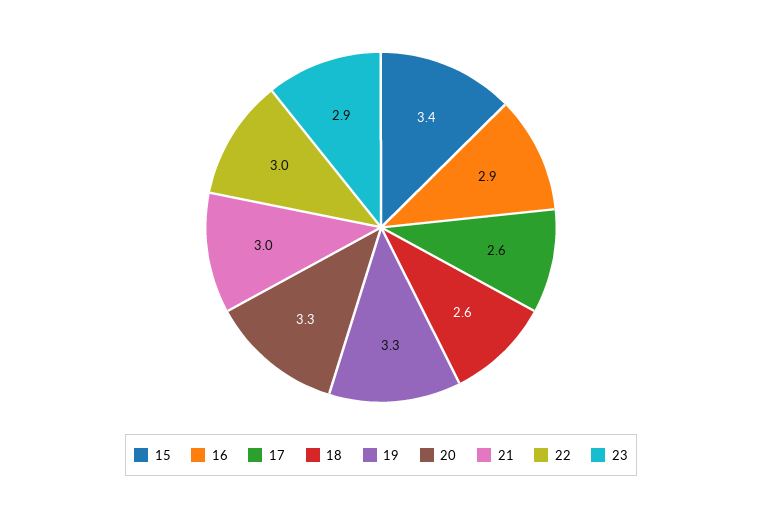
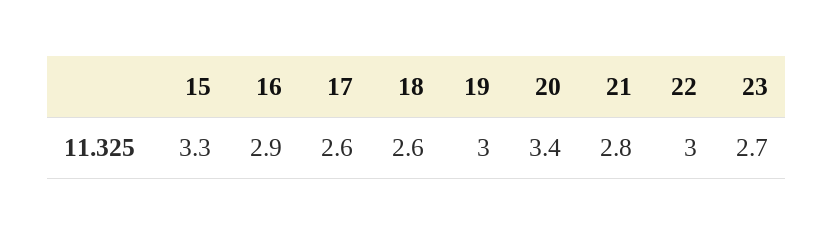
  {
-   "15": 3.4,
+   "15": 3.3,
    "16": 2.9,
    "17": 2.6,
    "18": 2.6,
-   "19": 3.3,
+   "19": 3,
-   "20": 3.3,
+   "20": 3.4,
-   "21": 3,
+   "21": 2.8,
    "22": 3,
-   "23": 2.9
+   "23": 2.7
  }

